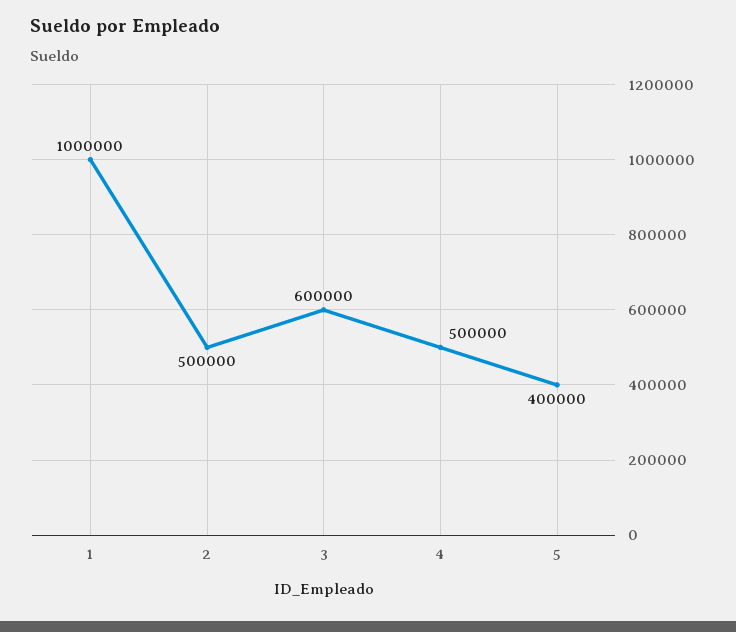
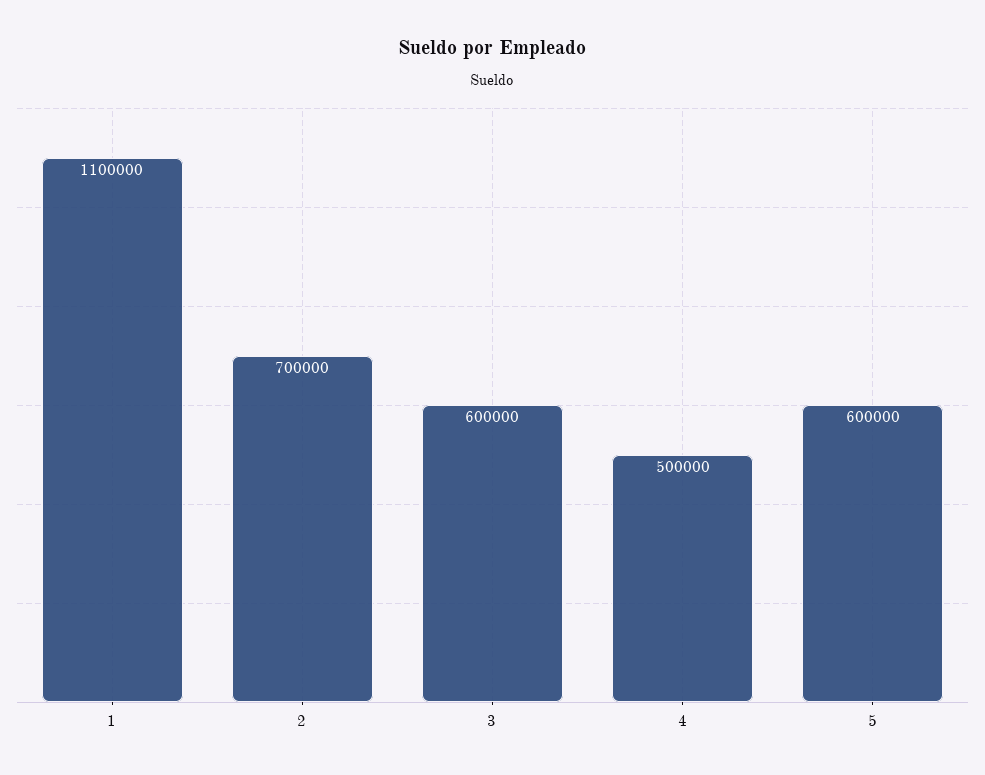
  {
-   "1": 1000000,
+   "1": 1100000,
-   "2": 500000,
+   "2": 700000,
    "3": 600000,
    "4": 500000,
-   "5": 400000
+   "5": 600000
  }

